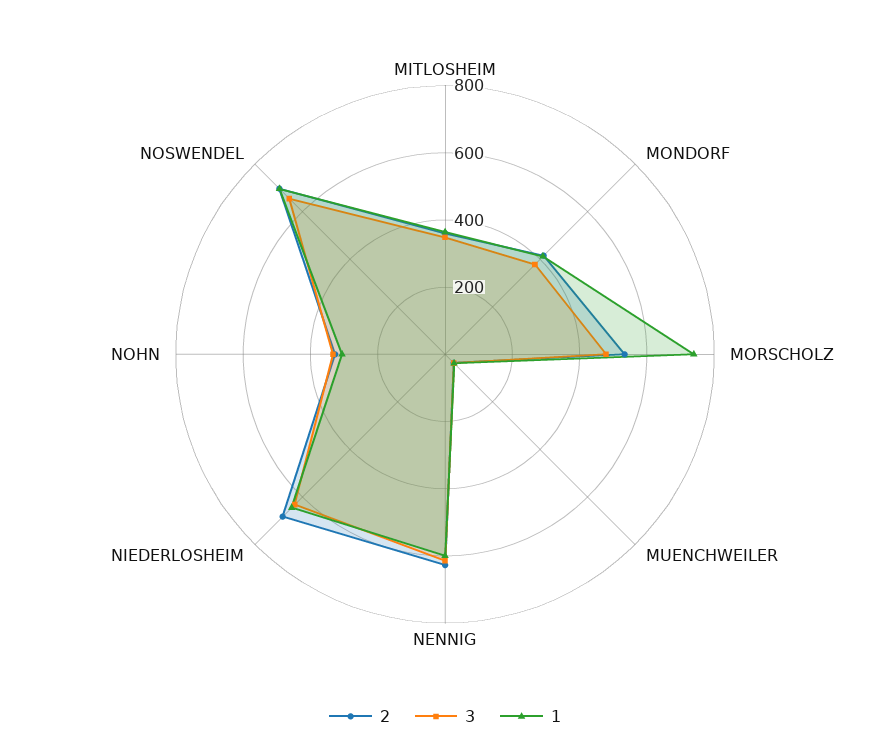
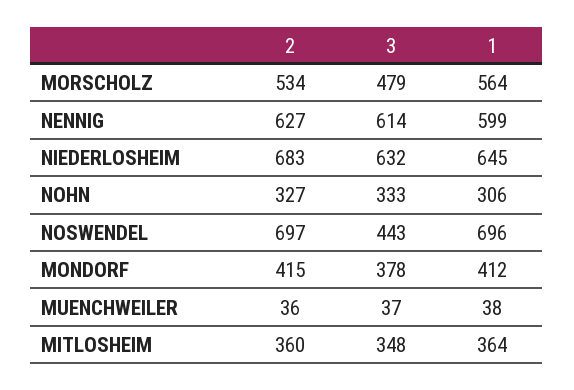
  {
    "2": {
      "MITLOSHEIM": 360,
      "MONDORF": 415,
      "MORSCHOLZ": 534,
      "MUENCHWEILER": 36,
      "NENNIG": 627,
      "NIEDERLOSHEIM": 683,
      "NOHN": 327,
      "NOSWENDEL": 697
    },
    "3": {
      "MITLOSHEIM": 348,
      "MONDORF": 378,
      "MORSCHOLZ": 479,
      "MUENCHWEILER": 37,
      "NENNIG": 614,
      "NIEDERLOSHEIM": 632,
      "NOHN": 333,
-     "NOSWENDEL": 650
+     "NOSWENDEL": 443
    },
    "1": {
      "MITLOSHEIM": 364,
      "MONDORF": 412,
-     "MORSCHOLZ": 750,
+     "MORSCHOLZ": 564,
      "MUENCHWEILER": 38,
      "NENNIG": 599,
      "NIEDERLOSHEIM": 645,
      "NOHN": 306,
      "NOSWENDEL": 696
    }
  }

